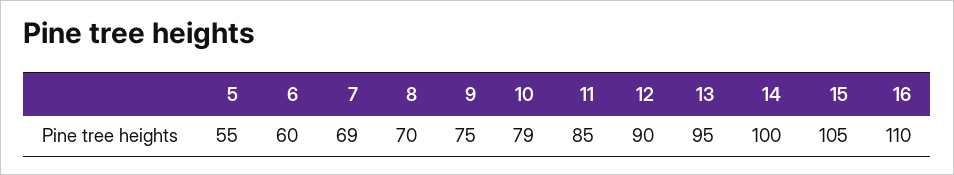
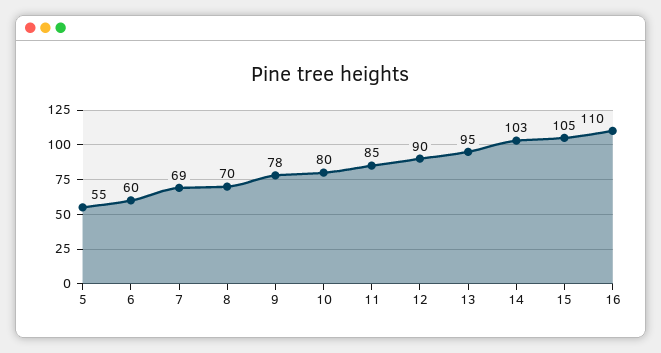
  {
    "5": 55,
    "6": 60,
    "7": 69,
    "8": 70,
-   "9": 75,
+   "9": 78,
-   "10": 79,
+   "10": 80,
    "11": 85,
    "12": 90,
    "13": 95,
-   "14": 100,
+   "14": 103,
    "15": 105,
    "16": 110
  }

